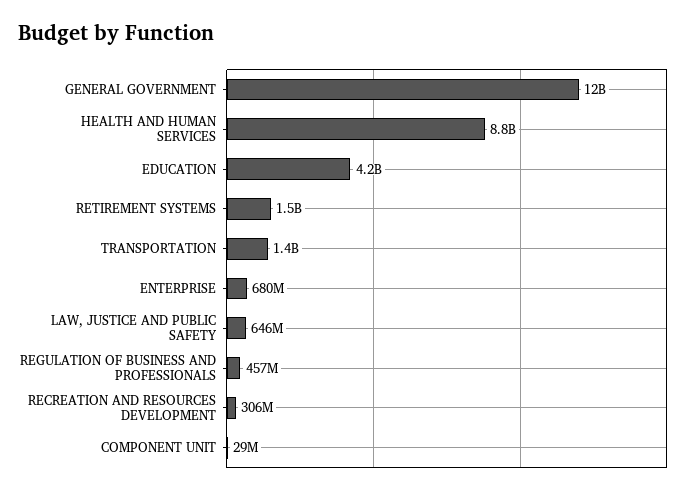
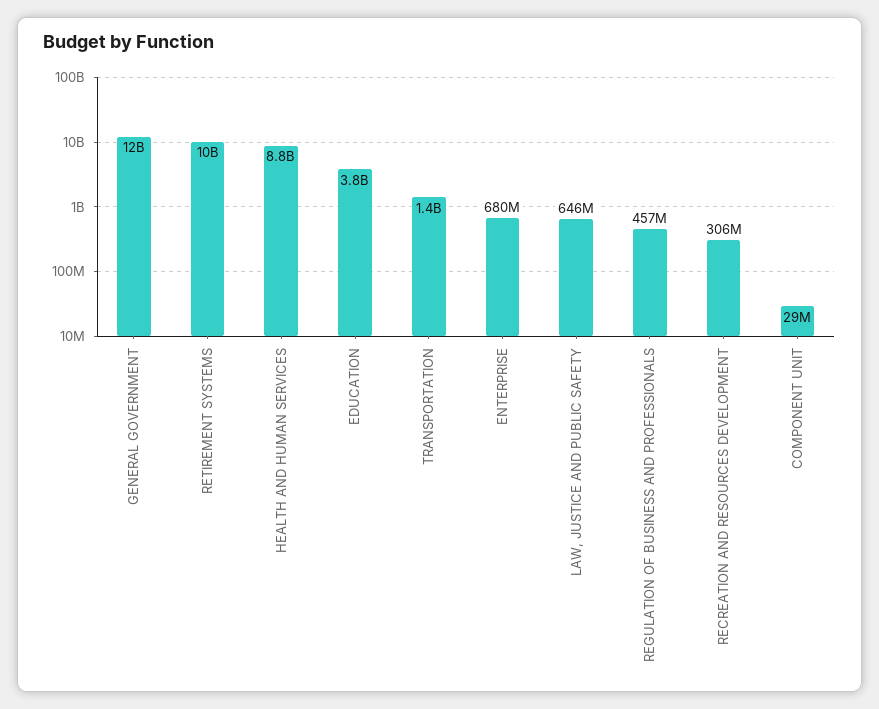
  {
    "GENERAL GOVERNMENT": 12000000000,
    "HEALTH AND HUMAN SERVICES": 8800000000,
-   "EDUCATION": 4200000000,
+   "EDUCATION": 3800000000,
-   "RETIREMENT SYSTEMS": 1500000000,
+   "RETIREMENT SYSTEMS": 10000000000,
    "TRANSPORTATION": 1400000000,
    "ENTERPRISE": 680000000,
    "LAW, JUSTICE AND PUBLIC SAFETY": 646000000,
    "REGULATION OF BUSINESS AND PROFESSIONALS": 457000000,
    "RECREATION AND RESOURCES DEVELOPMENT": 306000000,
    "COMPONENT UNIT": 29000000
  }

